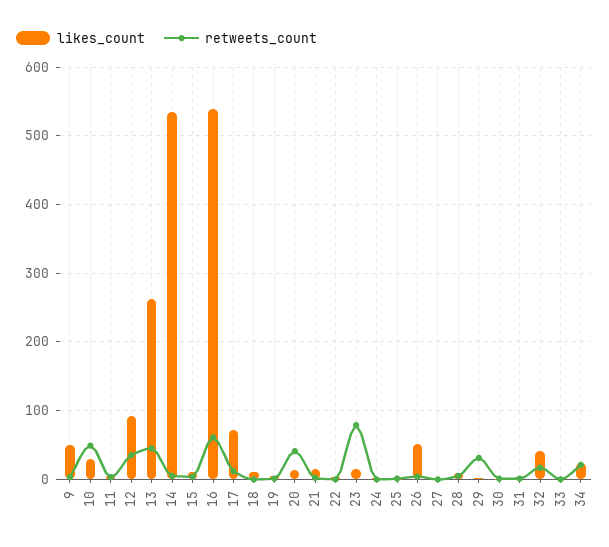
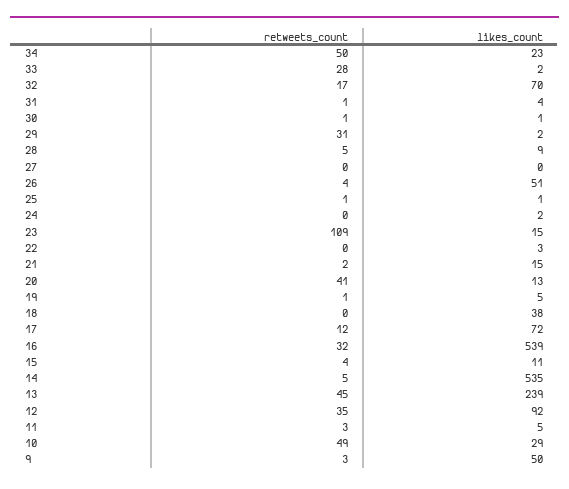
  {
    "likes_count": {
      "9": 50,
      "10": 29,
      "11": 5,
      "12": 92,
-     "13": 260,
+     "13": 239,
      "14": 535,
      "15": 11,
      "16": 539,
      "17": 72,
-     "18": 10,
+     "18": 38,
      "19": 5,
      "20": 13,
      "21": 15,
      "22": 3,
      "23": 15,
      "24": 2,
      "25": 1,
      "26": 51,
      "27": 0,
      "28": 9,
      "29": 2,
      "30": 1,
      "31": 4,
-     "32": 40,
+     "32": 70,
      "33": 2,
      "34": 23
    },
    "retweets_count": {
      "9": 3,
      "10": 49,
      "11": 3,
      "12": 35,
      "13": 45,
      "14": 5,
      "15": 4,
-     "16": 60,
+     "16": 32,
      "17": 12,
      "18": 0,
      "19": 1,
      "20": 41,
      "21": 2,
      "22": 0,
-     "23": 80,
+     "23": 109,
      "24": 0,
      "25": 1,
      "26": 4,
      "27": 0,
      "28": 5,
      "29": 31,
      "30": 1,
      "31": 1,
      "32": 17,
-     "33": 0,
+     "33": 28,
-     "34": 20
+     "34": 50
    }
  }

